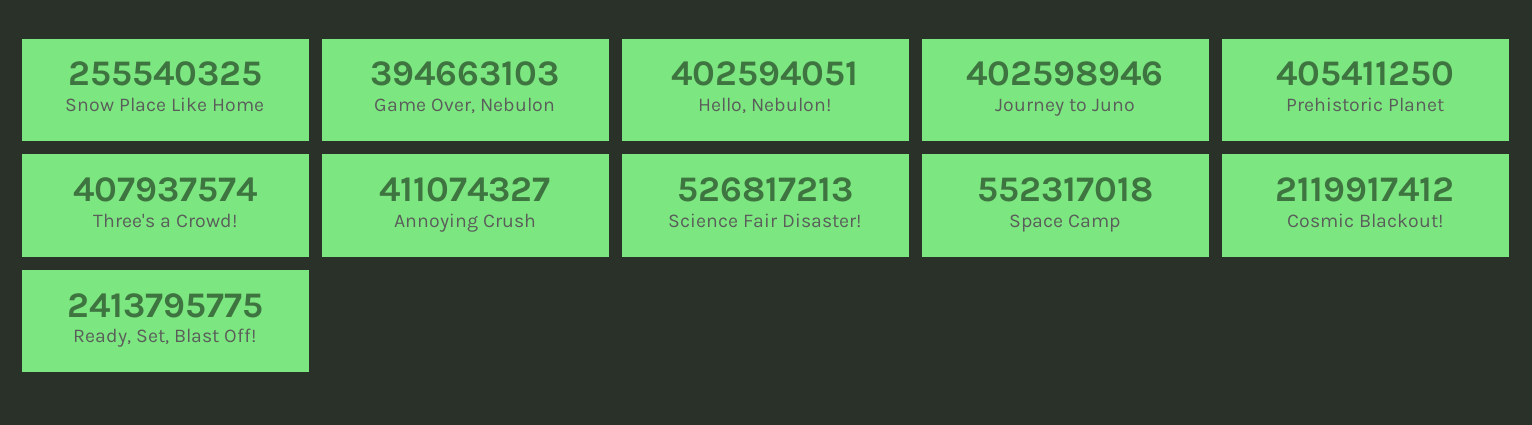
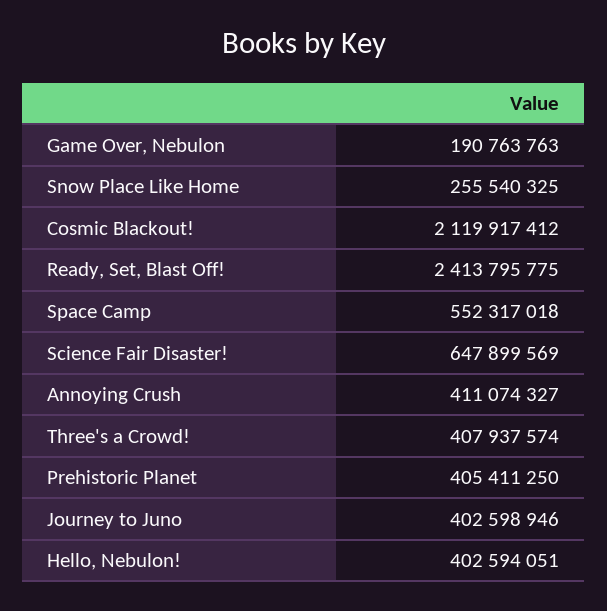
  {
    "Snow Place Like Home": 255540325,
-   "Game Over, Nebulon": 394663103,
+   "Game Over, Nebulon": 190763763,
    "Hello, Nebulon!": 402594051,
    "Journey to Juno": 402598946,
    "Prehistoric Planet": 405411250,
    "Three's a Crowd!": 407937574,
    "Annoying Crush": 411074327,
-   "Science Fair Disaster!": 526817213,
+   "Science Fair Disaster!": 647899569,
    "Space Camp": 552317018,
    "Cosmic Blackout!": 2119917412,
    "Ready, Set, Blast Off!": 2413795775
  }

